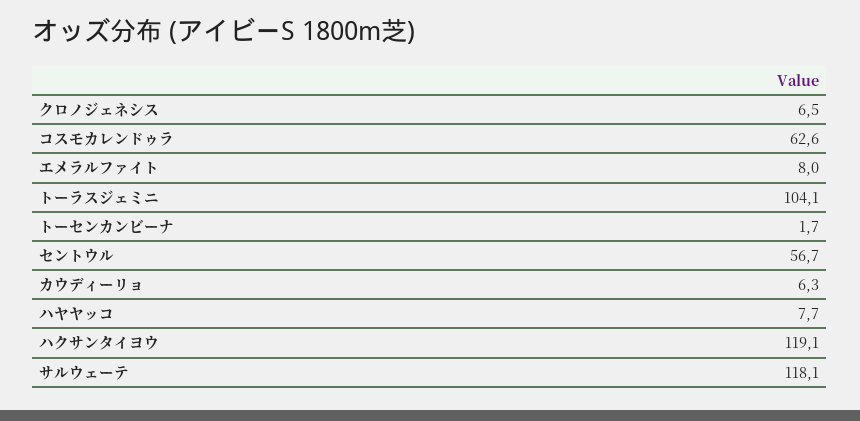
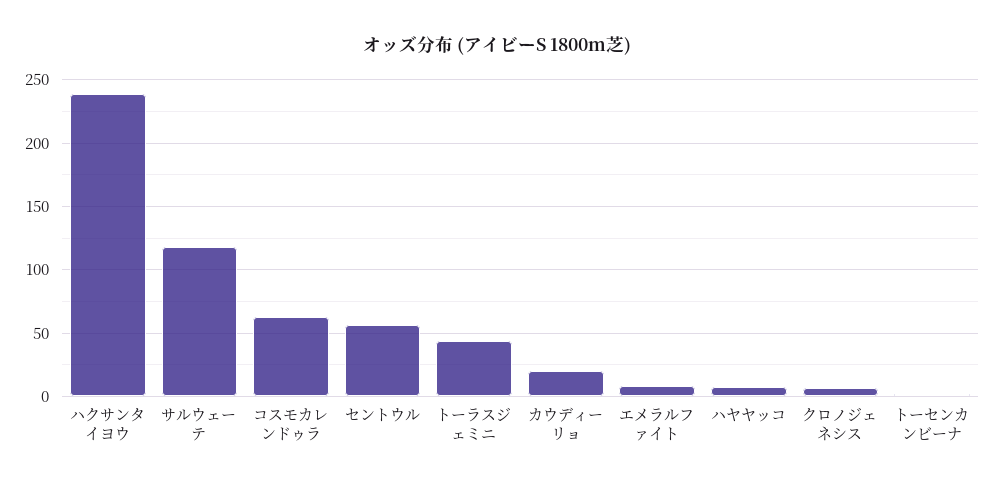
  {
    "クロノジェネシス": 6.5,
    "コスモカレンドゥラ": 62.6,
    "エメラルファイト": 8,
-   "トーラスジェミニ": 104.1,
+   "トーラスジェミニ": 45,
    "トーセンカンビーナ": 1.7,
    "セントウル": 56.7,
-   "カウディーリョ": 6.3,
+   "カウディーリョ": 20,
    "ハヤヤッコ": 7.7,
-   "ハクサンタイヨウ": 119.1,
+   "ハクサンタイヨウ": 240,
    "サルウェーテ": 118.1
  }

